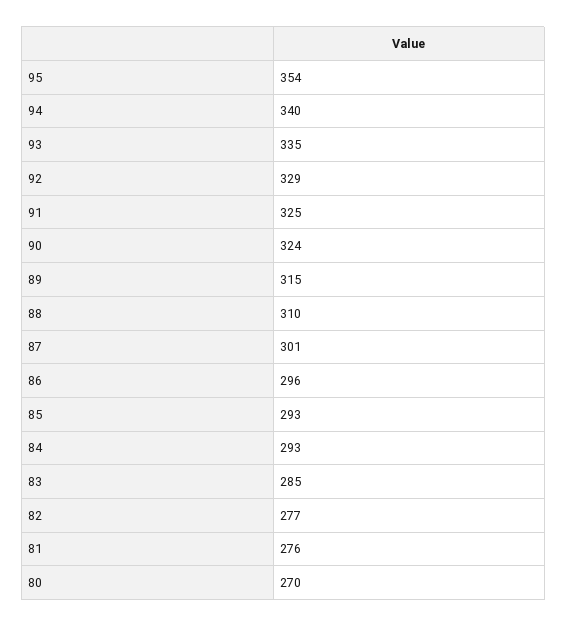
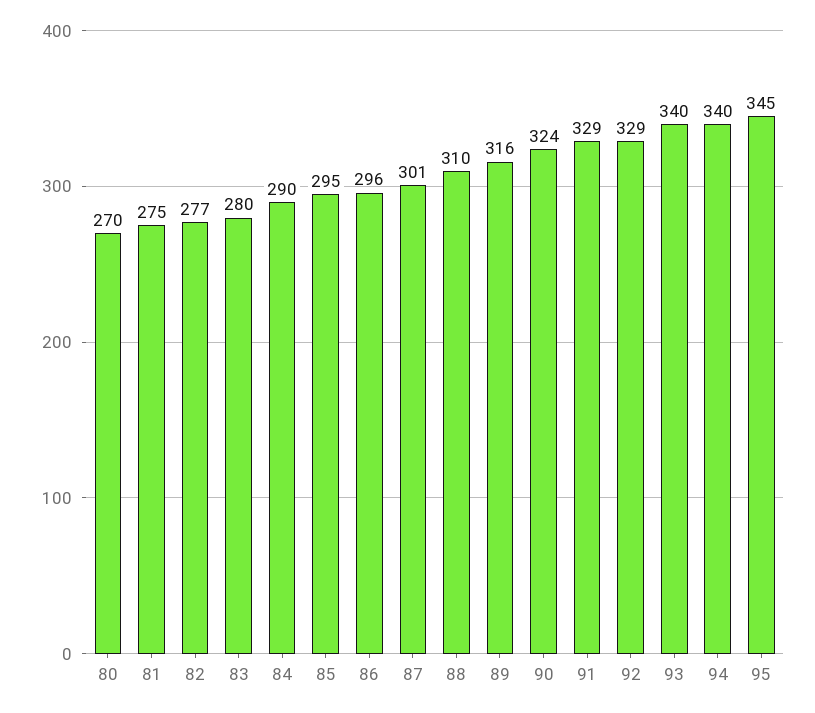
  {
-   "95": 354,
+   "95": 345,
    "94": 340,
-   "93": 335,
+   "93": 340,
    "92": 329,
-   "91": 325,
+   "91": 329,
    "90": 324,
-   "89": 315,
+   "89": 316,
    "88": 310,
    "87": 301,
    "86": 296,
-   "85": 293,
+   "85": 295,
-   "84": 293,
+   "84": 290,
-   "83": 285,
+   "83": 280,
    "82": 277,
-   "81": 276,
+   "81": 275,
    "80": 270
  }

